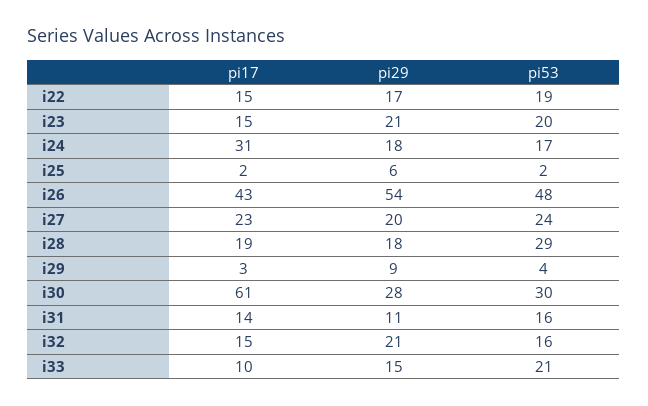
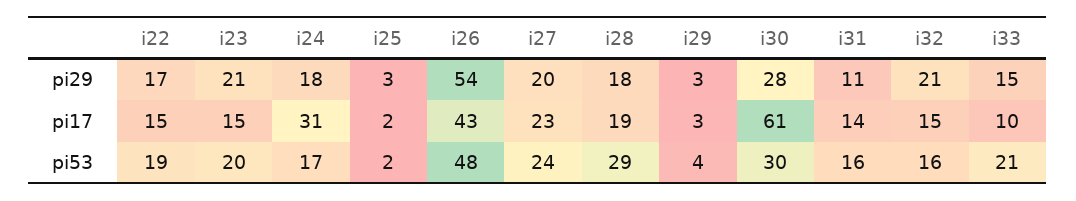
  {
    "pi17": {
      "i22": 15,
      "i23": 15,
      "i24": 31,
      "i25": 2,
      "i26": 43,
      "i27": 23,
      "i28": 19,
      "i29": 3,
      "i30": 61,
      "i31": 14,
      "i32": 15,
      "i33": 10
    },
    "pi29": {
      "i22": 17,
      "i23": 21,
      "i24": 18,
-     "i25": 6,
+     "i25": 3,
      "i26": 54,
      "i27": 20,
      "i28": 18,
-     "i29": 9,
+     "i29": 3,
      "i30": 28,
      "i31": 11,
      "i32": 21,
      "i33": 15
    },
    "pi53": {
      "i22": 19,
      "i23": 20,
      "i24": 17,
      "i25": 2,
      "i26": 48,
      "i27": 24,
      "i28": 29,
      "i29": 4,
      "i30": 30,
      "i31": 16,
      "i32": 16,
      "i33": 21
    }
  }

